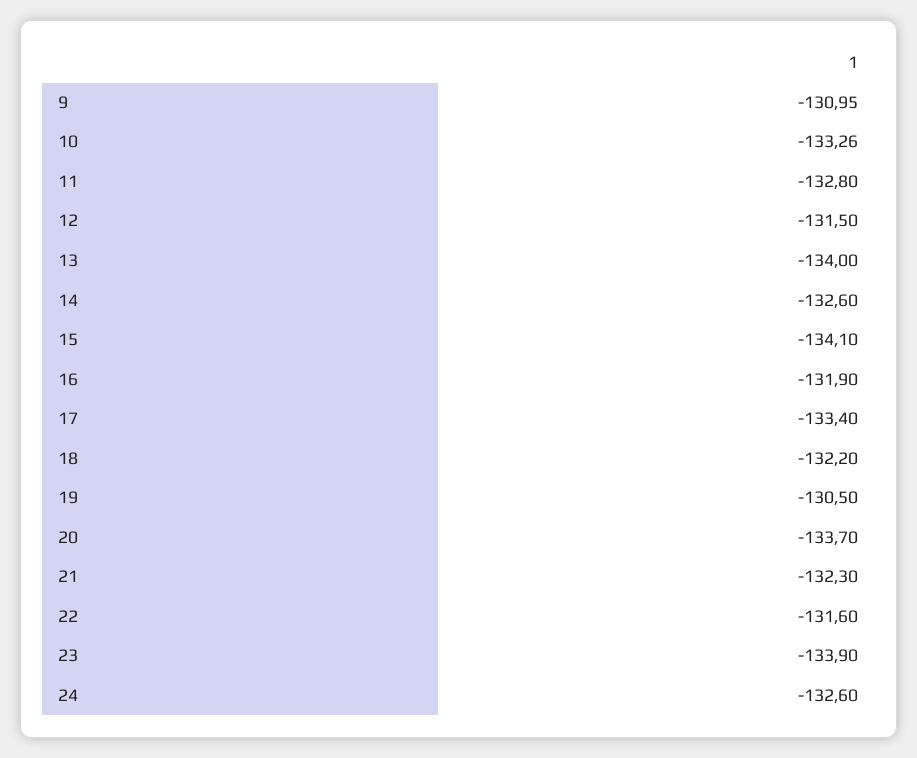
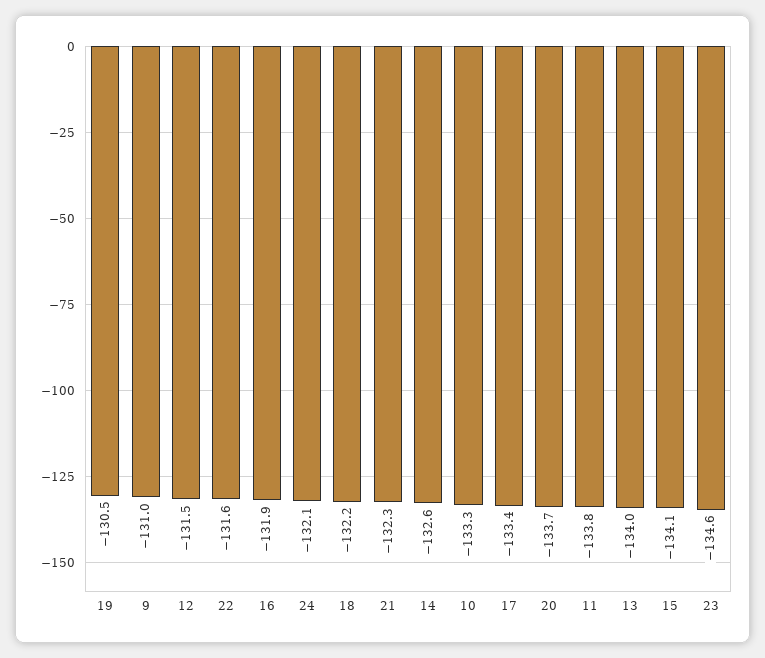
  {
    "9": -130.95,
    "10": -133.26,
-   "11": -132.8,
+   "11": -133.8,
    "12": -131.5,
    "13": -134,
    "14": -132.6,
    "15": -134.1,
    "16": -131.9,
    "17": -133.4,
    "18": -132.2,
    "19": -130.5,
    "20": -133.7,
    "21": -132.3,
    "22": -131.6,
-   "23": -133.9,
+   "23": -134.6,
-   "24": -132.6
+   "24": -132.1
  }

